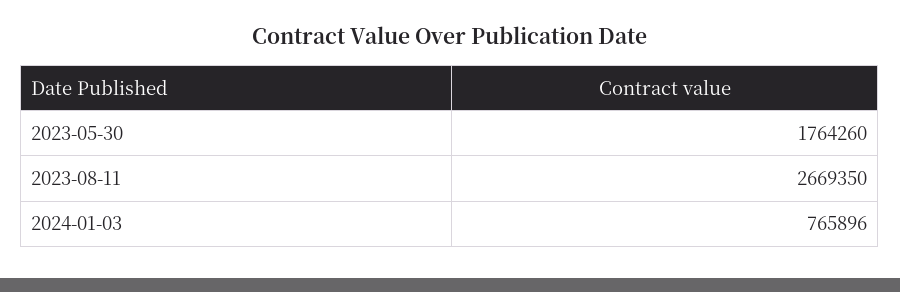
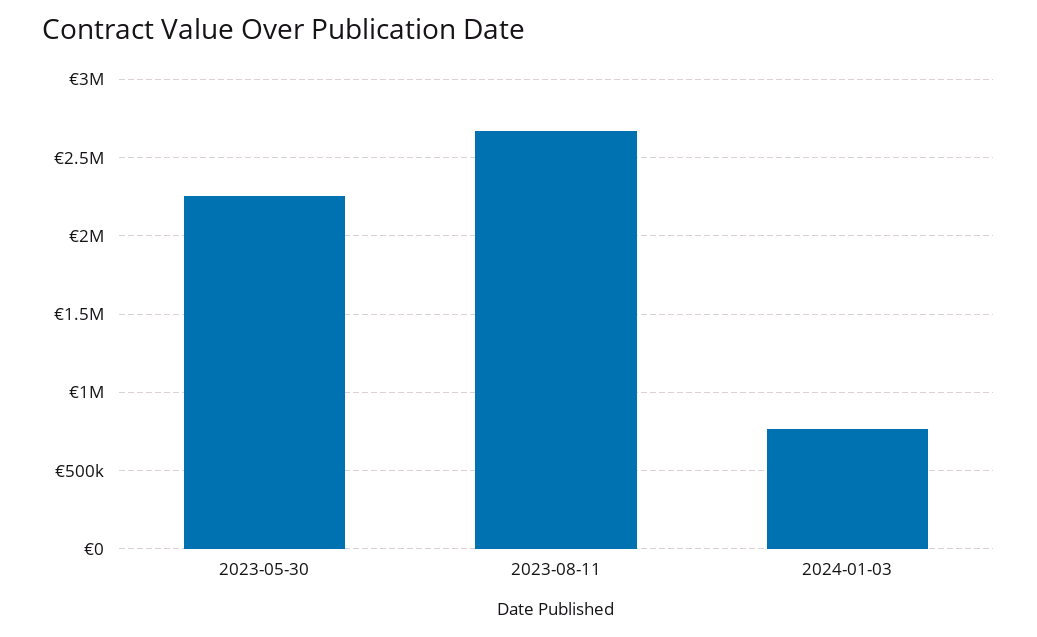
  {
-   "2023-05-30": 1764260,
+   "2023-05-30": 2250000,
    "2023-08-11": 2669350,
    "2024-01-03": 765896
  }

